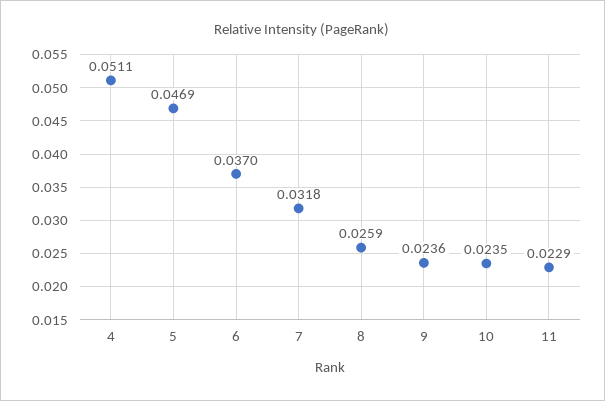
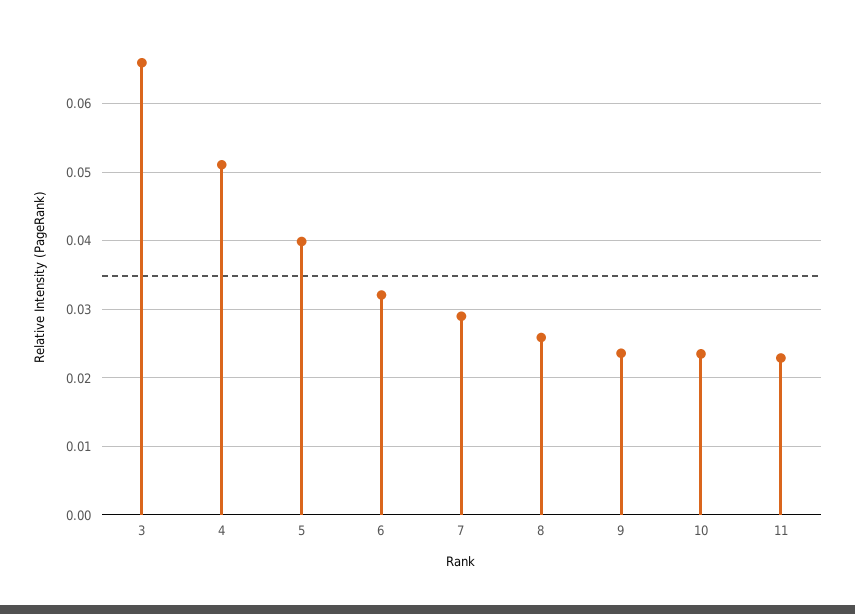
  {
    "4": 0.0511,
-   "5": 0.0469,
+   "5": 0.04,
-   "6": 0.037,
+   "6": 0.032,
-   "7": 0.0318,
+   "7": 0.029,
    "8": 0.0259,
    "9": 0.0236,
    "10": 0.0235,
-   "11": 0.0229
+   "11": 0.0229,
+   "3": 0.066
  }

